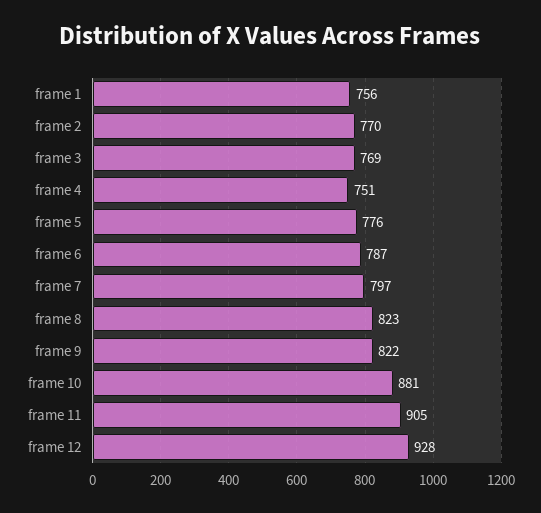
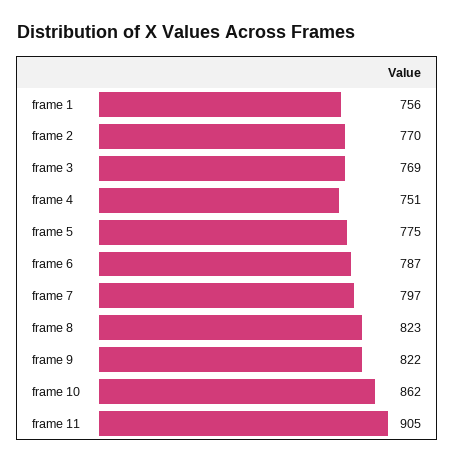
  {
    "frame 1": 756,
    "frame 2": 770,
    "frame 3": 769,
    "frame 4": 751,
-   "frame 5": 776,
+   "frame 5": 775,
    "frame 6": 787,
    "frame 7": 797,
    "frame 8": 823,
    "frame 9": 822,
-   "frame 10": 881,
+   "frame 10": 862,
-   "frame 11": 905,
+   "frame 11": 905
-   "frame 12": 928
  }

